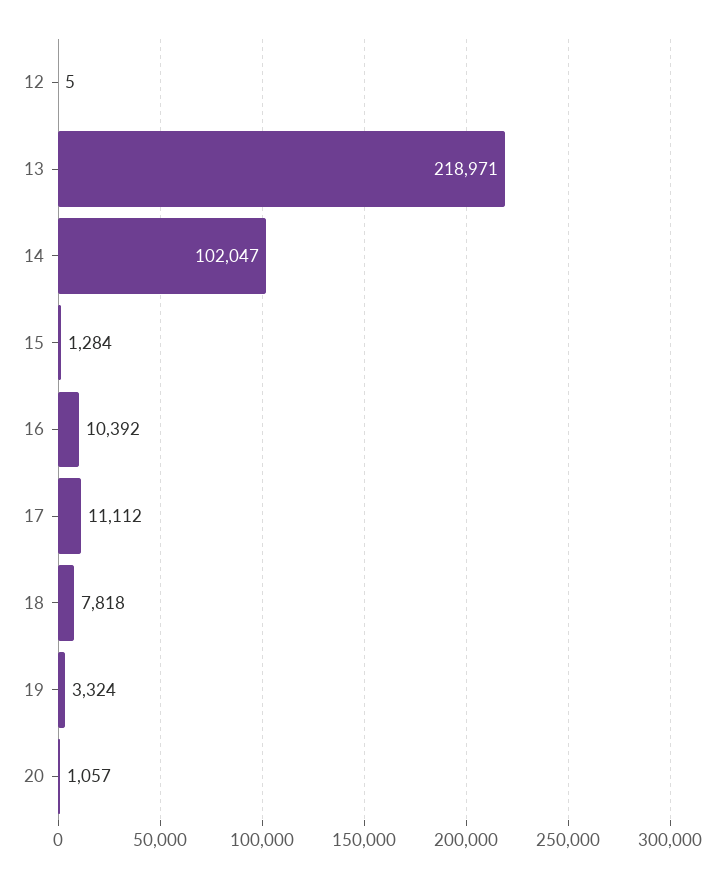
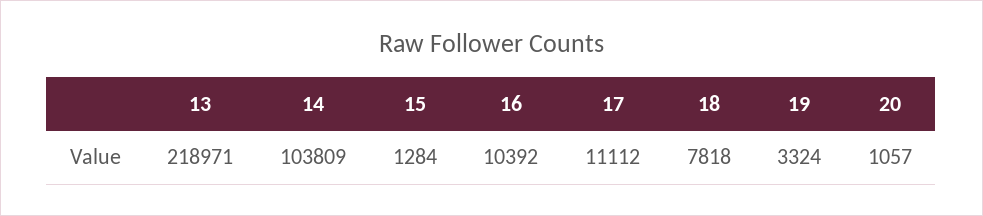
  {
-   "12": 5,
    "13": 218971,
-   "14": 102047,
+   "14": 103809,
    "15": 1284,
    "16": 10392,
    "17": 11112,
    "18": 7818,
    "19": 3324,
    "20": 1057
  }

